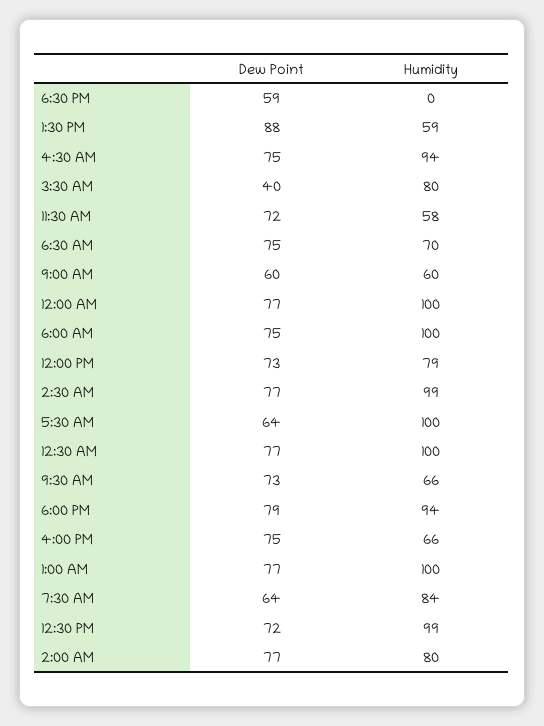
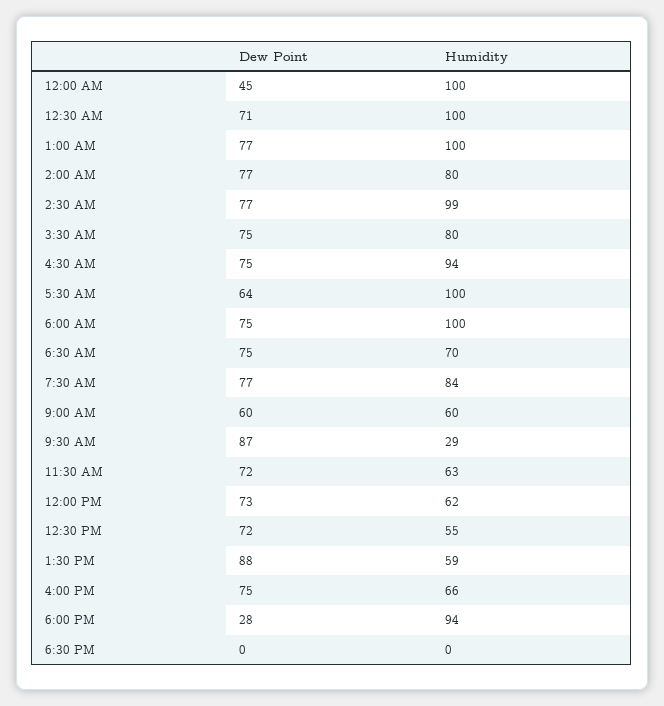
  {
    "Dew Point": {
-     "6:30 PM": 59,
+     "6:30 PM": 0,
      "1:30 PM": 88,
      "4:30 AM": 75,
-     "3:30 AM": 40,
+     "3:30 AM": 75,
      "11:30 AM": 72,
      "6:30 AM": 75,
      "9:00 AM": 60,
-     "12:00 AM": 77,
+     "12:00 AM": 45,
      "6:00 AM": 75,
      "12:00 PM": 73,
      "2:30 AM": 77,
      "5:30 AM": 64,
-     "12:30 AM": 77,
+     "12:30 AM": 71,
-     "9:30 AM": 73,
+     "9:30 AM": 87,
-     "6:00 PM": 79,
+     "6:00 PM": 28,
      "4:00 PM": 75,
      "1:00 AM": 77,
-     "7:30 AM": 64,
+     "7:30 AM": 77,
      "12:30 PM": 72,
      "2:00 AM": 77
    },
    "Humidity": {
      "6:30 PM": 0,
      "1:30 PM": 59,
      "4:30 AM": 94,
      "3:30 AM": 80,
-     "11:30 AM": 58,
+     "11:30 AM": 63,
      "6:30 AM": 70,
      "9:00 AM": 60,
      "12:00 AM": 100,
      "6:00 AM": 100,
-     "12:00 PM": 79,
+     "12:00 PM": 62,
      "2:30 AM": 99,
      "5:30 AM": 100,
      "12:30 AM": 100,
-     "9:30 AM": 66,
+     "9:30 AM": 29,
      "6:00 PM": 94,
      "4:00 PM": 66,
      "1:00 AM": 100,
      "7:30 AM": 84,
-     "12:30 PM": 99,
+     "12:30 PM": 55,
      "2:00 AM": 80
    }
  }

